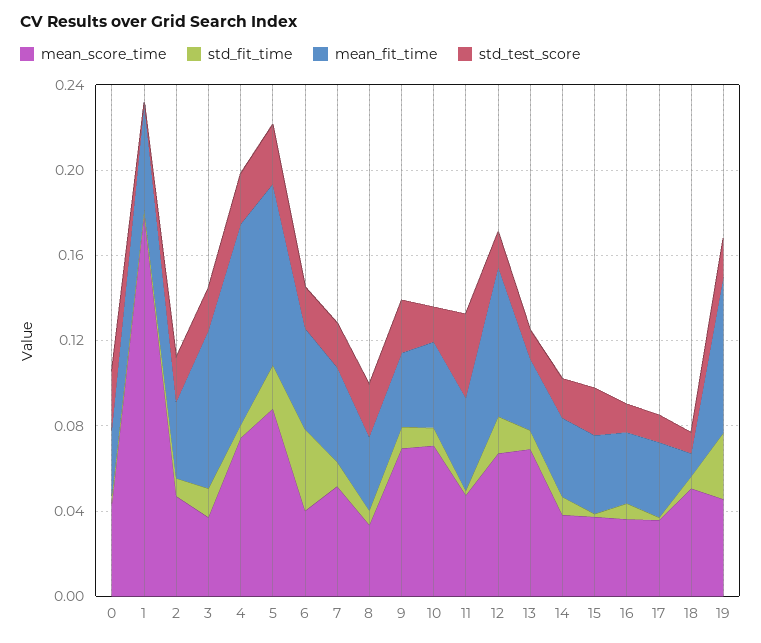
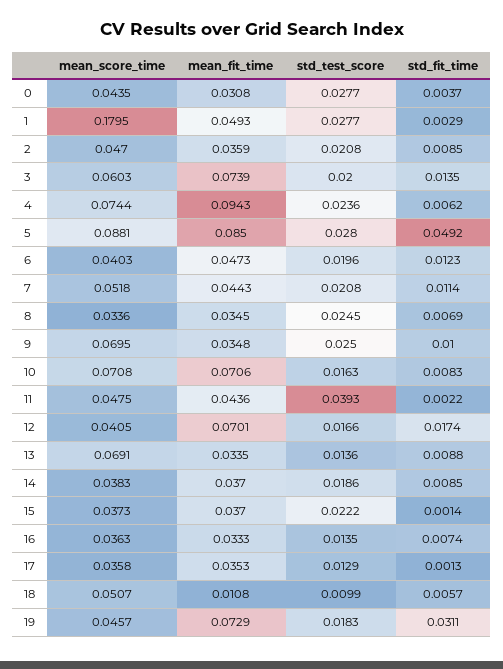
  {
    "mean_score_time": {
      "0": 0.0435,
      "1": 0.1795,
      "2": 0.047,
-     "3": 0.04,
+     "3": 0.0603,
      "4": 0.0744,
      "5": 0.0881,
      "6": 0.0403,
      "7": 0.0518,
      "8": 0.0336,
      "9": 0.0695,
      "10": 0.0708,
      "11": 0.0475,
-     "12": 0.07,
+     "12": 0.0405,
      "13": 0.0691,
      "14": 0.0383,
      "15": 0.0373,
      "16": 0.0363,
      "17": 0.0358,
      "18": 0.0507,
      "19": 0.0457
    },
    "std_fit_time": {
      "0": 0.0037,
      "1": 0.0029,
      "2": 0.0085,
      "3": 0.0135,
      "4": 0.0062,
-     "5": 0.02,
+     "5": 0.0492,
-     "6": 0.04,
+     "6": 0.0123,
      "7": 0.0114,
      "8": 0.0069,
      "9": 0.01,
      "10": 0.0083,
      "11": 0.0022,
      "12": 0.0174,
      "13": 0.0088,
      "14": 0.0085,
      "15": 0.0014,
      "16": 0.0074,
      "17": 0.0013,
      "18": 0.0057,
      "19": 0.0311
    },
    "mean_fit_time": {
      "0": 0.0308,
      "1": 0.0493,
      "2": 0.0359,
      "3": 0.0739,
      "4": 0.0943,
      "5": 0.085,
      "6": 0.0473,
      "7": 0.0443,
      "8": 0.0345,
      "9": 0.0348,
-     "10": 0.04,
+     "10": 0.0706,
      "11": 0.0436,
      "12": 0.0701,
      "13": 0.0335,
      "14": 0.037,
      "15": 0.037,
      "16": 0.0333,
      "17": 0.0353,
      "18": 0.0108,
      "19": 0.0729
    },
    "std_test_score": {
      "0": 0.0277,
-     "1": 0,
+     "1": 0.0277,
      "2": 0.0208,
      "3": 0.02,
      "4": 0.0236,
      "5": 0.028,
      "6": 0.0196,
      "7": 0.0208,
      "8": 0.0245,
      "9": 0.025,
      "10": 0.0163,
      "11": 0.0393,
      "12": 0.0166,
      "13": 0.0136,
      "14": 0.0186,
      "15": 0.0222,
      "16": 0.0135,
      "17": 0.0129,
      "18": 0.0099,
      "19": 0.0183
    }
  }

